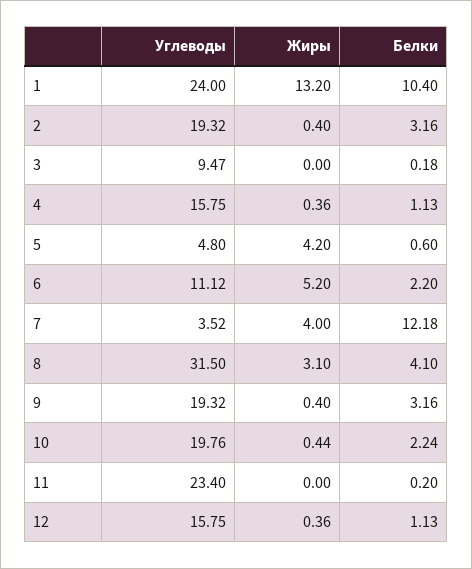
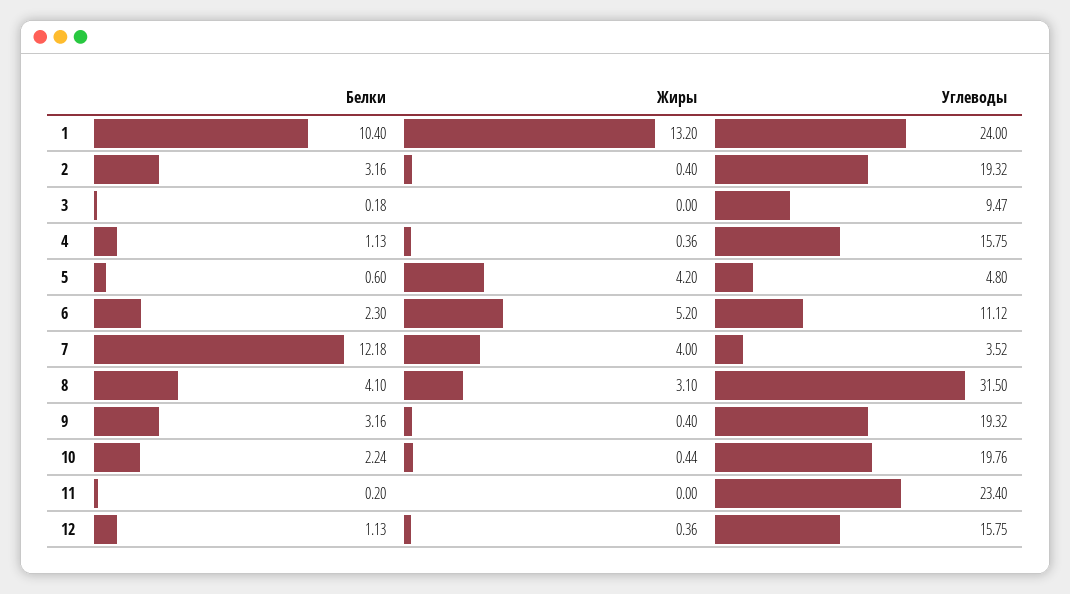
  {
    "Углеводы": {
      "1": 24,
      "2": 19.32,
      "3": 9.47,
      "4": 15.75,
      "5": 4.8,
      "6": 11.12,
      "7": 3.52,
      "8": 31.5,
      "9": 19.32,
      "10": 19.76,
      "11": 23.4,
      "12": 15.75
    },
    "Жиры": {
      "1": 13.2,
      "2": 0.4,
      "3": 0,
      "4": 0.36,
      "5": 4.2,
      "6": 5.2,
      "7": 4,
      "8": 3.1,
      "9": 0.4,
      "10": 0.44,
      "11": 0,
      "12": 0.36
    },
    "Белки": {
      "1": 10.4,
      "2": 3.16,
      "3": 0.18,
      "4": 1.13,
      "5": 0.6,
-     "6": 2.2,
+     "6": 2.3,
      "7": 12.18,
      "8": 4.1,
      "9": 3.16,
      "10": 2.24,
      "11": 0.2,
      "12": 1.13
    }
  }

